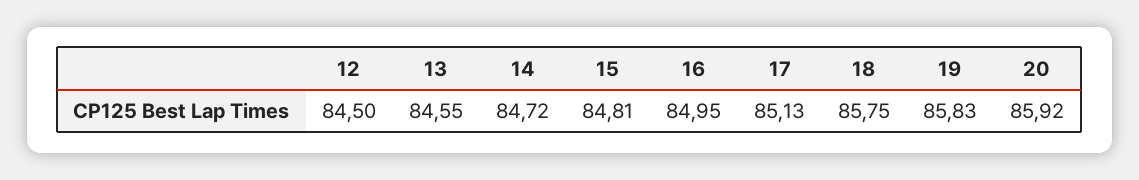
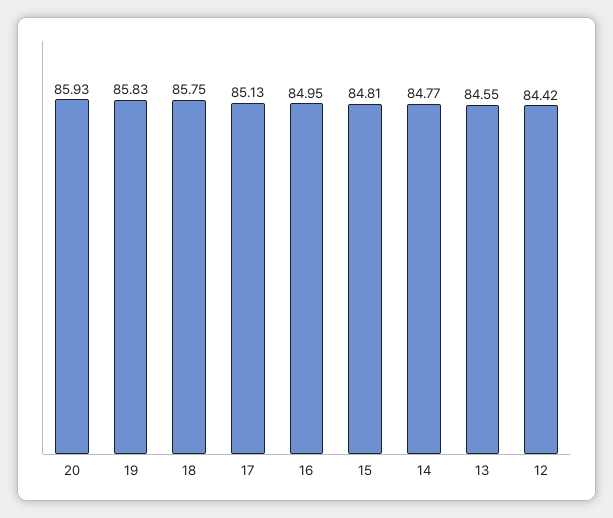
  {
-   "12": 84.5,
+   "12": 84.42,
    "13": 84.55,
-   "14": 84.72,
+   "14": 84.77,
    "15": 84.81,
    "16": 84.95,
    "17": 85.13,
    "18": 85.75,
    "19": 85.83,
-   "20": 85.92
+   "20": 85.93
  }

